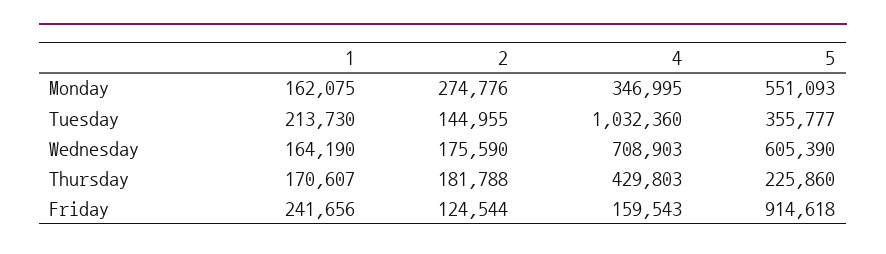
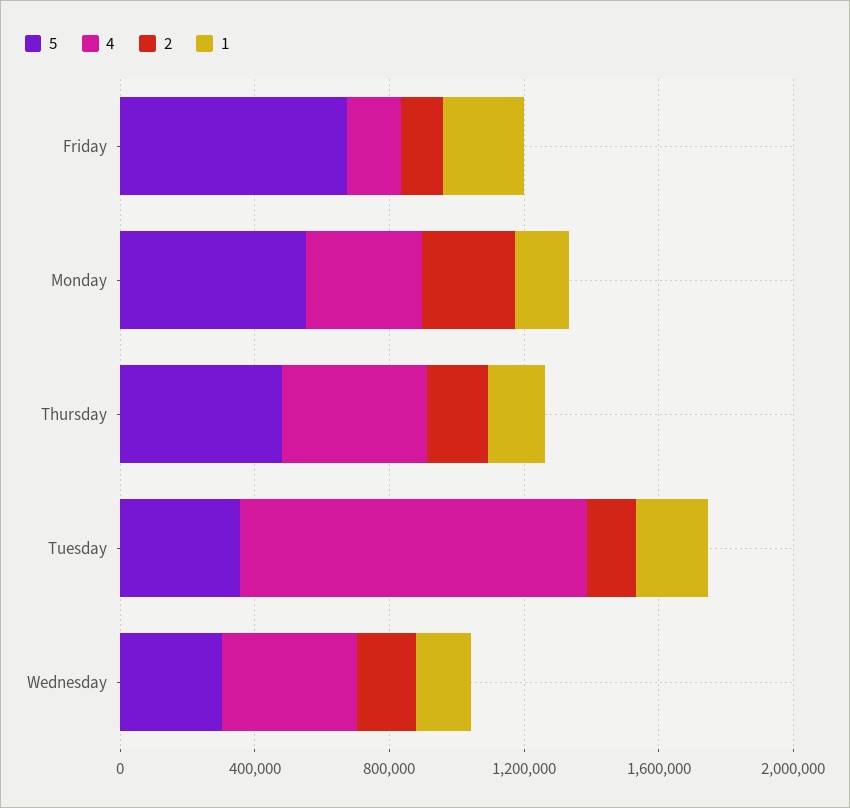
  {
    "1": {
      "Monday": 162075,
      "Tuesday": 213730,
      "Wednesday": 164190,
      "Thursday": 170607,
      "Friday": 241656
    },
    "2": {
      "Monday": 274776,
      "Tuesday": 144955,
      "Wednesday": 175590,
      "Thursday": 181788,
      "Friday": 124544
    },
    "4": {
      "Monday": 346995,
      "Tuesday": 1032360,
-     "Wednesday": 708903,
+     "Wednesday": 400000,
      "Thursday": 429803,
      "Friday": 159543
    },
    "5": {
      "Monday": 551093,
      "Tuesday": 355777,
-     "Wednesday": 605390,
+     "Wednesday": 300000,
-     "Thursday": 225860,
+     "Thursday": 500000,
-     "Friday": 914618
+     "Friday": 700000
    }
  }

